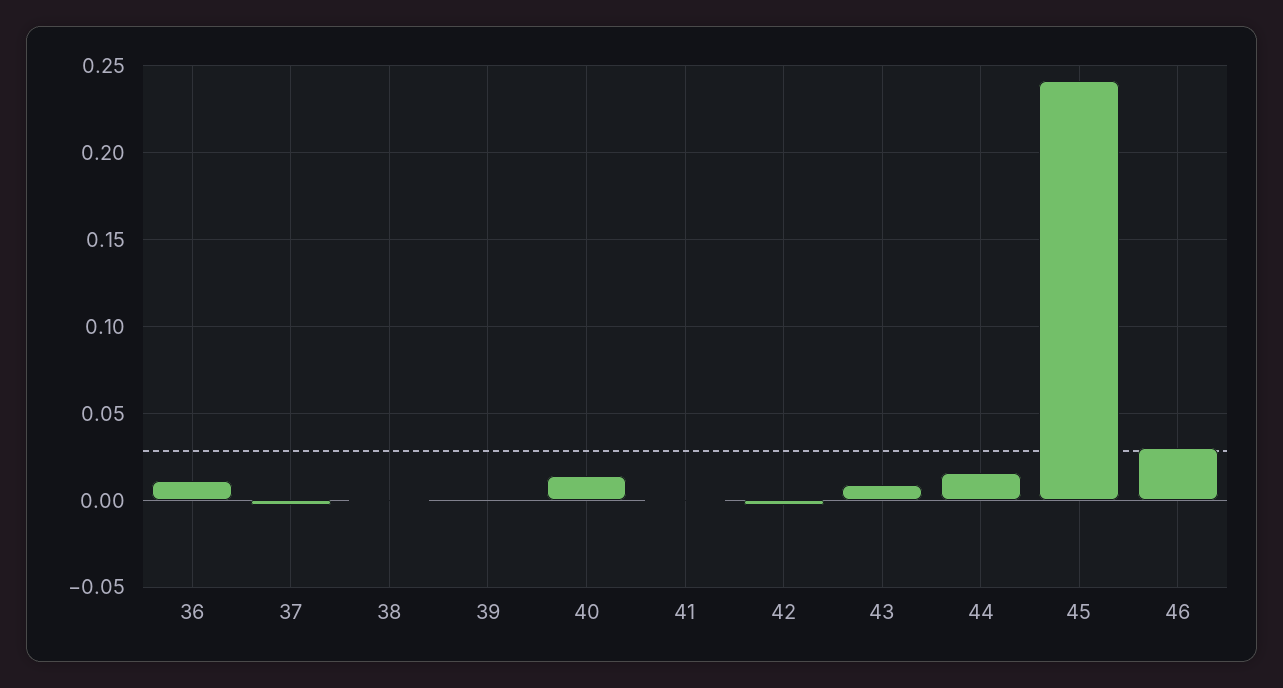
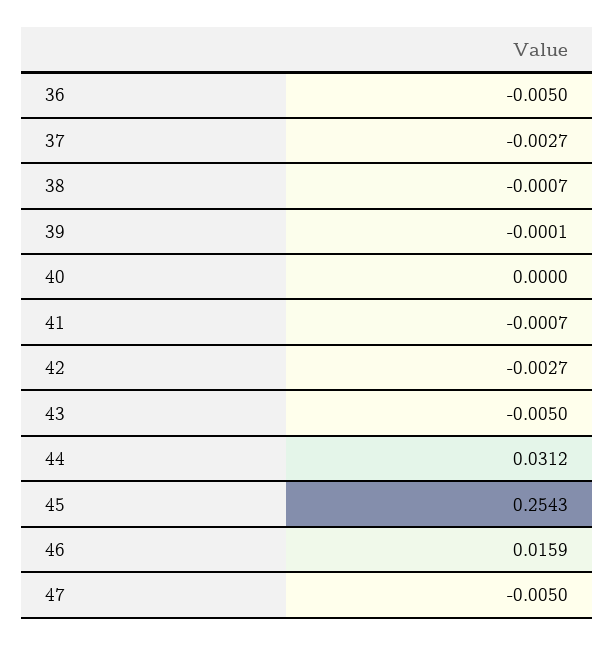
  {
-   "36": 0.01,
+   "36": -0.005,
    "37": -0.0027,
    "38": -0.0007,
    "39": -0.0001,
-   "40": 0.015,
+   "40": 0,
    "41": -0.0007,
    "42": -0.0027,
-   "43": 0.01,
+   "43": -0.005,
-   "44": 0.015,
+   "44": 0.0312,
-   "45": 0.24,
+   "45": 0.2543,
-   "46": 0.03
+   "46": 0.0159,
+   "47": -0.005
  }

